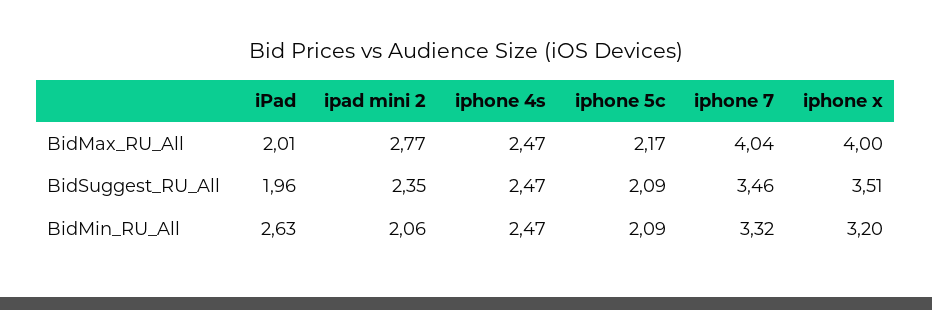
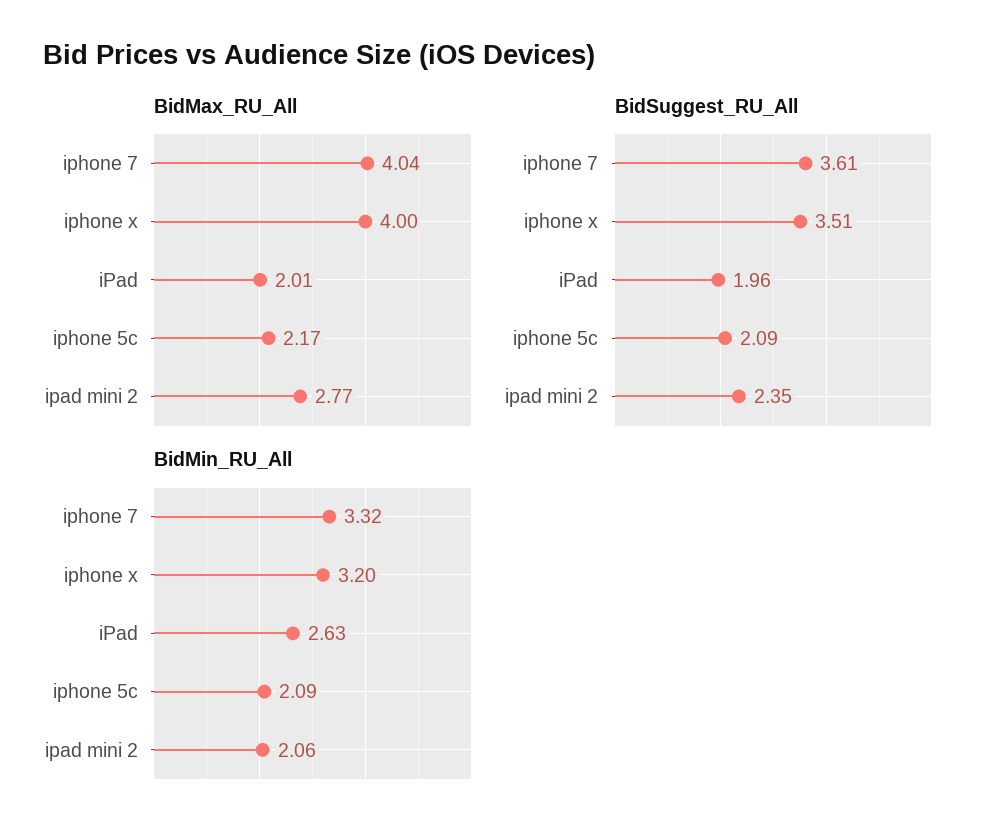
  {
    "BidMax_RU_All": {
      "iPad": 2.01,
      "ipad mini 2": 2.77,
-     "iphone 4s": 2.47,
      "iphone 5c": 2.17,
      "iphone 7": 4.04,
      "iphone x": 4
    },
    "BidSuggest_RU_All": {
      "iPad": 1.96,
      "ipad mini 2": 2.35,
-     "iphone 4s": 2.47,
      "iphone 5c": 2.09,
-     "iphone 7": 3.46,
+     "iphone 7": 3.61,
      "iphone x": 3.51
    },
    "BidMin_RU_All": {
      "iPad": 2.63,
      "ipad mini 2": 2.06,
-     "iphone 4s": 2.47,
      "iphone 5c": 2.09,
      "iphone 7": 3.32,
      "iphone x": 3.2
    }
  }

